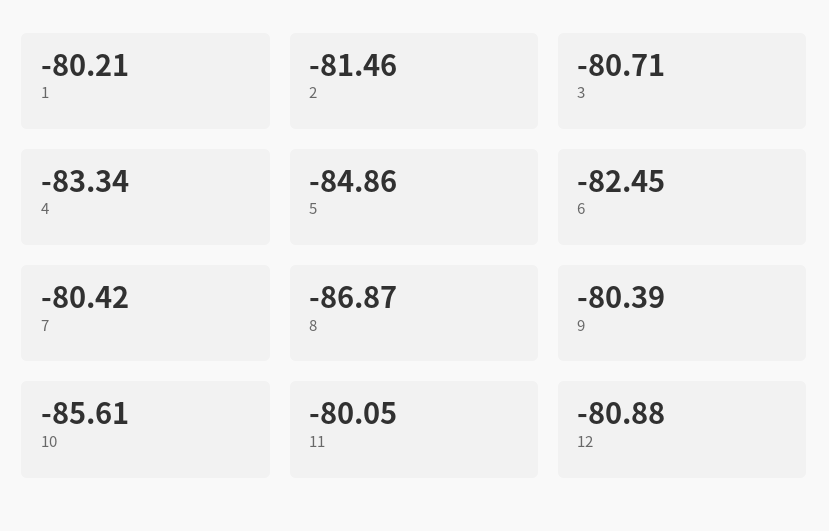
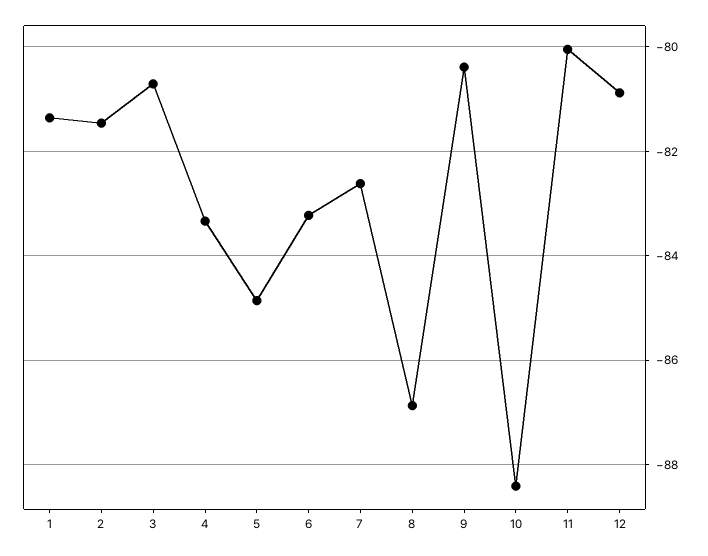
  {
-   "1": -80.21,
+   "1": -81.4,
    "2": -81.46,
    "3": -80.71,
    "4": -83.34,
    "5": -84.86,
-   "6": -82.45,
+   "6": -83.2,
-   "7": -80.42,
+   "7": -82.6,
    "8": -86.87,
    "9": -80.39,
-   "10": -85.61,
+   "10": -88.4,
    "11": -80.05,
    "12": -80.88
  }

